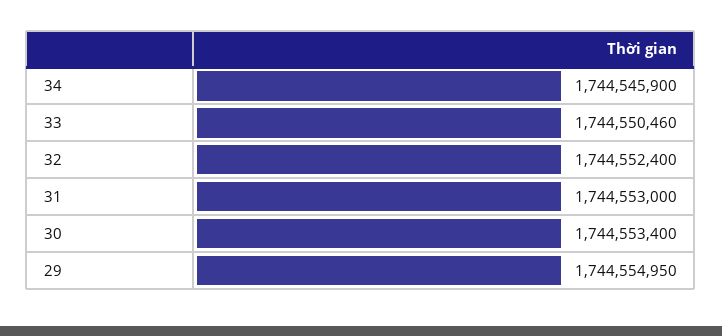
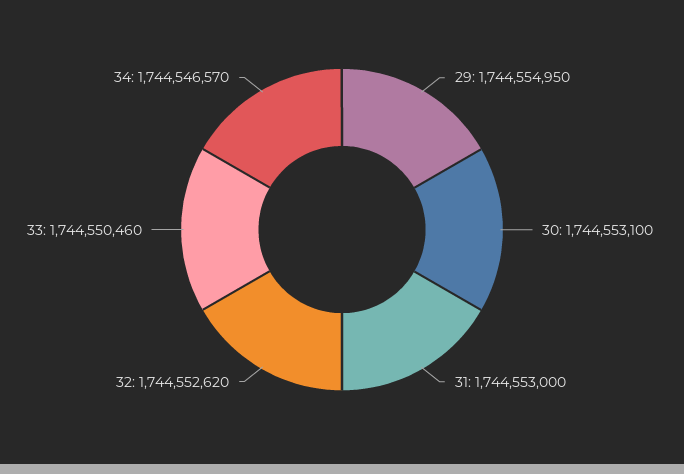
  {
-   "34": 1744545900,
+   "34": 1744546570,
    "33": 1744550460,
-   "32": 1744552400,
+   "32": 1744552620,
    "31": 1744553000,
-   "30": 1744553400,
+   "30": 1744553100,
    "29": 1744554950
  }

